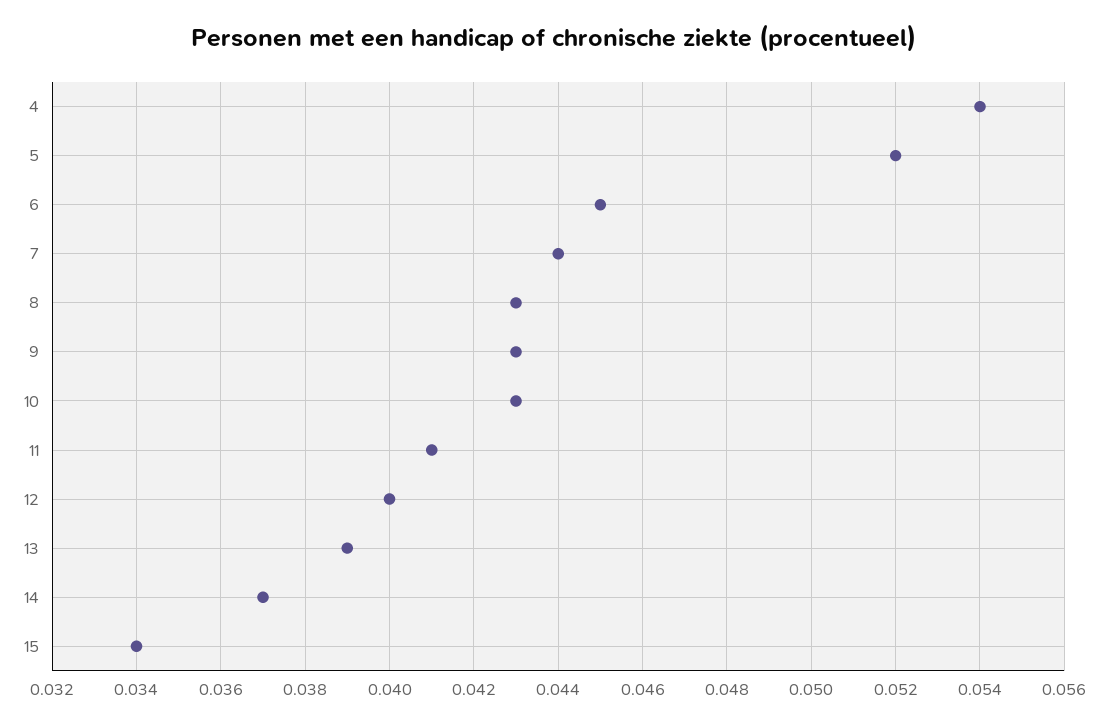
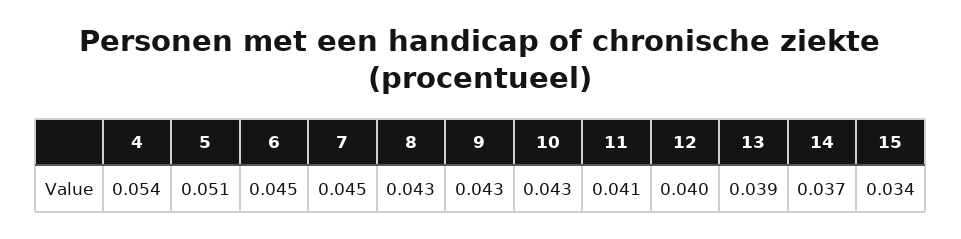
  {
    "4": 0.054,
-   "5": 0.052,
+   "5": 0.051,
    "6": 0.045,
-   "7": 0.044,
+   "7": 0.045,
    "8": 0.043,
    "9": 0.043,
    "10": 0.043,
    "11": 0.041,
    "12": 0.04,
    "13": 0.039,
    "14": 0.037,
    "15": 0.034
  }

